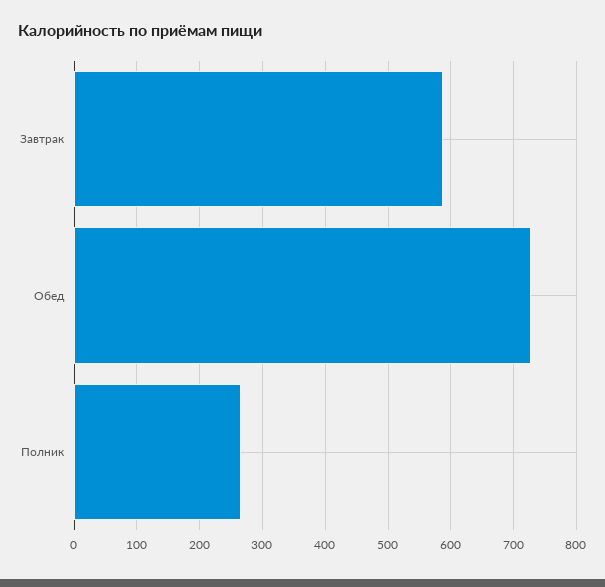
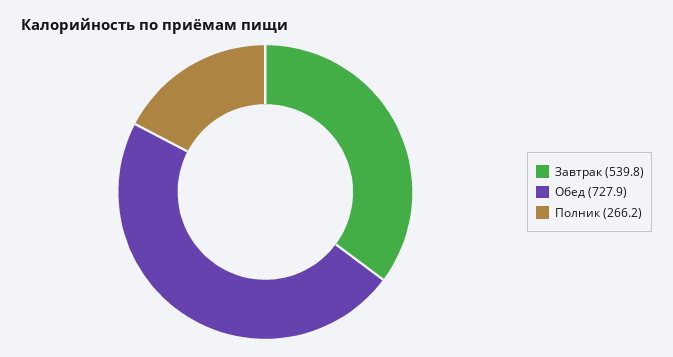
  {
-   "Завтрак": 590,
+   "Завтрак": 539.8,
    "Обед": 727.9,
    "Полник": 266.2
  }

